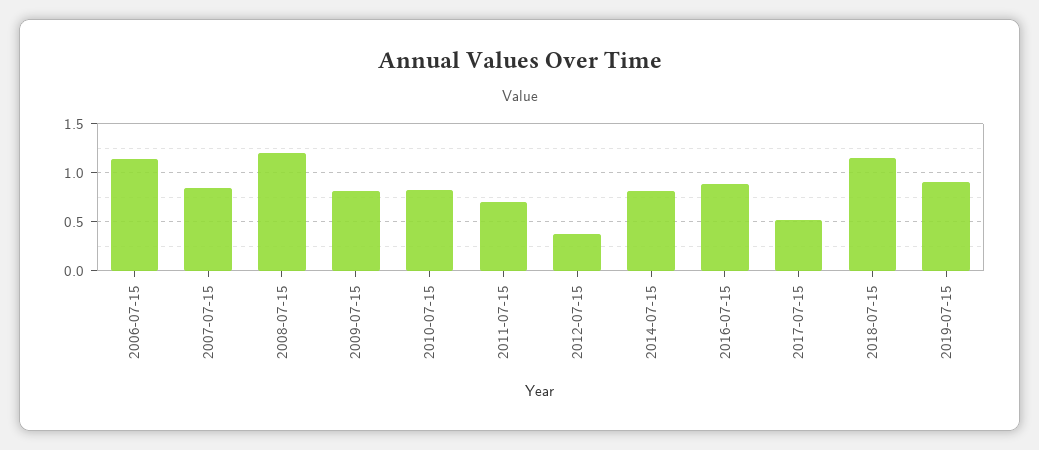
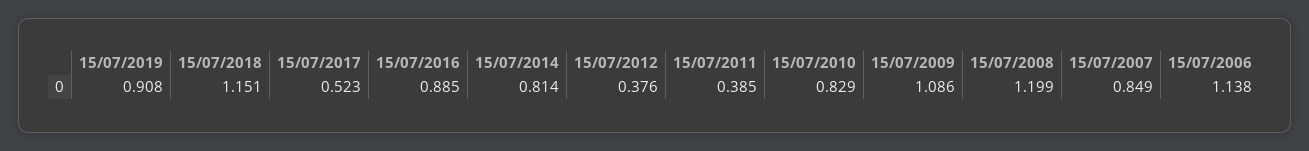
  {
    "2006-07-15": 1.138,
    "2007-07-15": 0.849,
    "2008-07-15": 1.199,
-   "2009-07-15": 0.8,
+   "2009-07-15": 1.086,
    "2010-07-15": 0.829,
-   "2011-07-15": 0.7,
+   "2011-07-15": 0.385,
    "2012-07-15": 0.376,
    "2014-07-15": 0.814,
    "2016-07-15": 0.885,
    "2017-07-15": 0.523,
    "2018-07-15": 1.151,
    "2019-07-15": 0.908
  }

